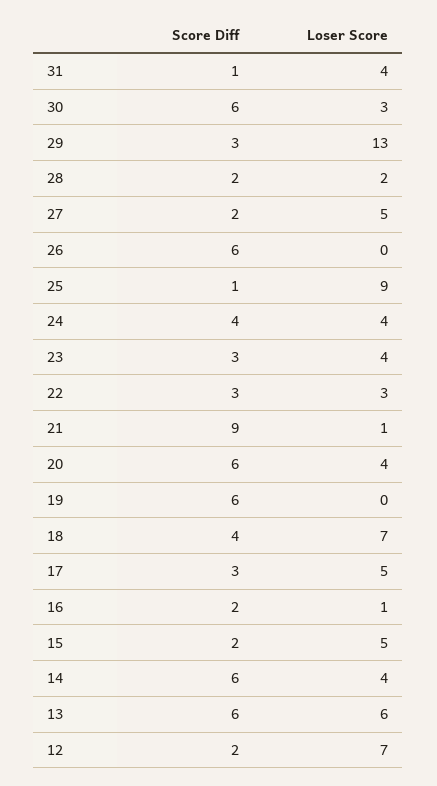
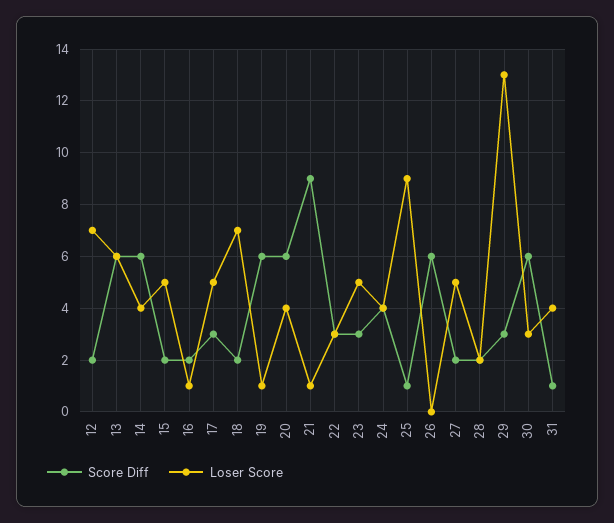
  {
    "Score Diff": {
      "31": 1,
      "30": 6,
      "29": 3,
      "28": 2,
      "27": 2,
      "26": 6,
      "25": 1,
      "24": 4,
      "23": 3,
      "22": 3,
      "21": 9,
      "20": 6,
      "19": 6,
-     "18": 4,
+     "18": 2,
      "17": 3,
      "16": 2,
      "15": 2,
      "14": 6,
      "13": 6,
      "12": 2
    },
    "Loser Score": {
      "31": 4,
      "30": 3,
      "29": 13,
      "28": 2,
      "27": 5,
      "26": 0,
      "25": 9,
      "24": 4,
-     "23": 4,
+     "23": 5,
      "22": 3,
      "21": 1,
      "20": 4,
-     "19": 0,
+     "19": 1,
      "18": 7,
      "17": 5,
      "16": 1,
      "15": 5,
      "14": 4,
      "13": 6,
      "12": 7
    }
  }

